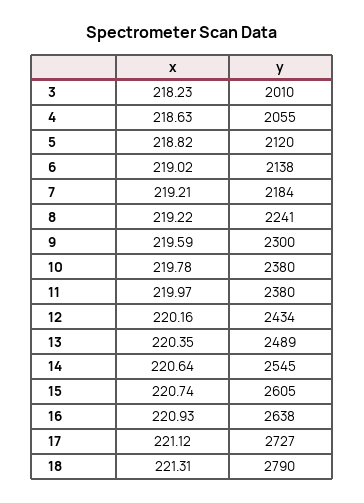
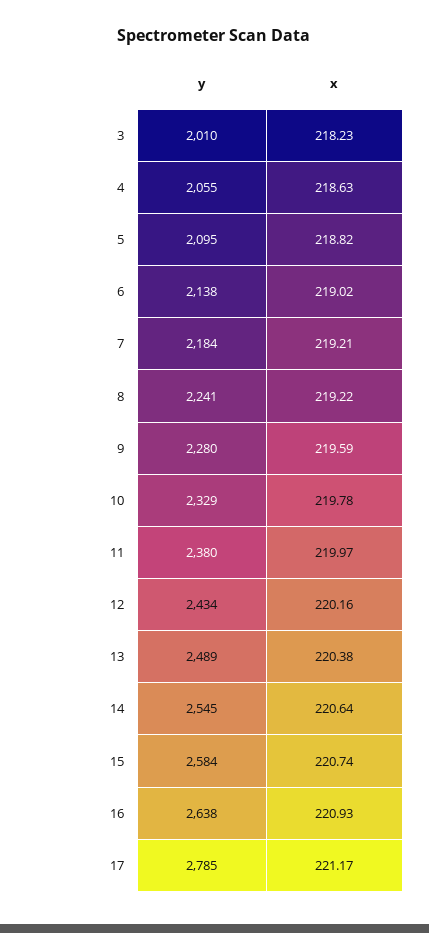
  {
    "x": {
      "3": 218.23,
      "4": 218.63,
      "5": 218.82,
      "6": 219.02,
      "7": 219.21,
      "8": 219.22,
      "9": 219.59,
      "10": 219.78,
      "11": 219.97,
      "12": 220.16,
-     "13": 220.35,
+     "13": 220.38,
      "14": 220.64,
      "15": 220.74,
      "16": 220.93,
-     "17": 221.12,
+     "17": 221.17
-     "18": 221.31
    },
    "y": {
      "3": 2010,
      "4": 2055,
-     "5": 2120,
+     "5": 2095,
      "6": 2138,
      "7": 2184,
      "8": 2241,
-     "9": 2300,
+     "9": 2280,
-     "10": 2380,
+     "10": 2329,
      "11": 2380,
      "12": 2434,
      "13": 2489,
      "14": 2545,
-     "15": 2605,
+     "15": 2584,
      "16": 2638,
-     "17": 2727,
+     "17": 2785
-     "18": 2790
    }
  }

